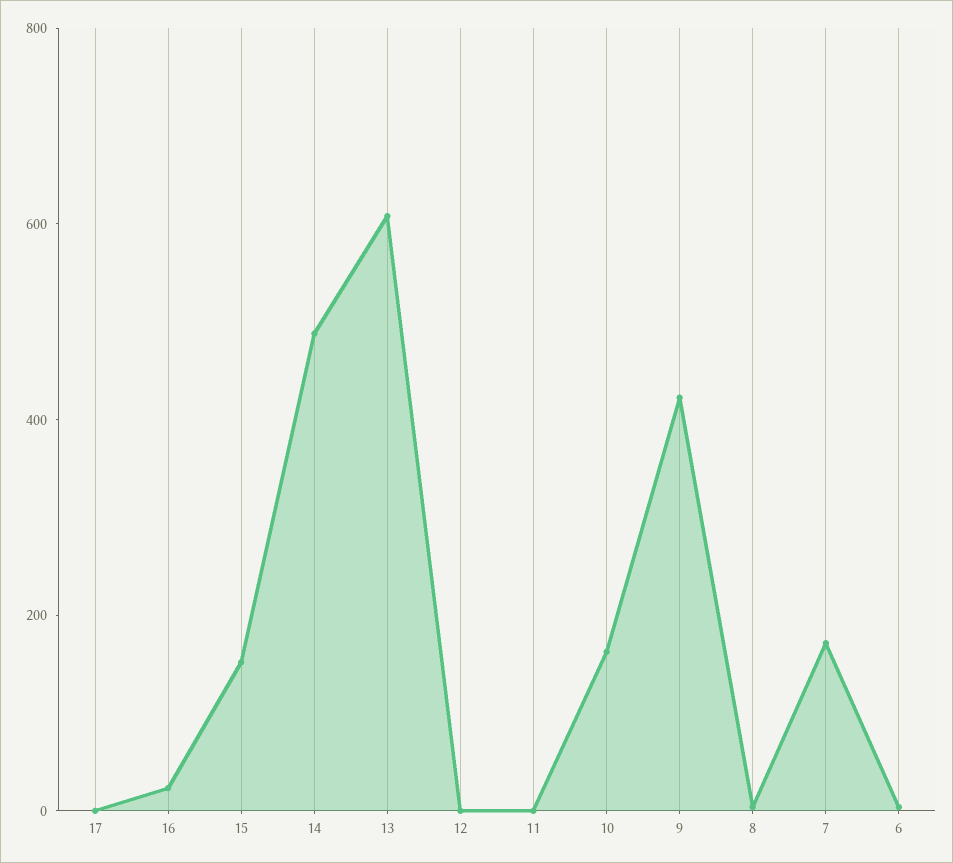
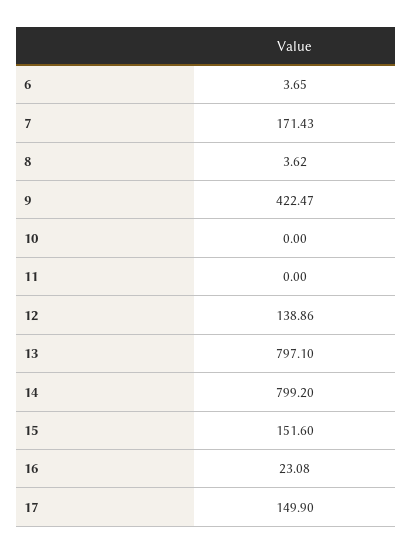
  {
-   "17": 0,
+   "17": 149.9,
    "16": 23.08,
    "15": 151.6,
-   "14": 500,
+   "14": 799.2,
-   "13": 600,
+   "13": 797.1,
-   "12": 0,
+   "12": 138.86,
    "11": 0,
-   "10": 150,
+   "10": 0,
    "9": 422.47,
    "8": 3.62,
    "7": 171.43,
    "6": 3.65
  }

